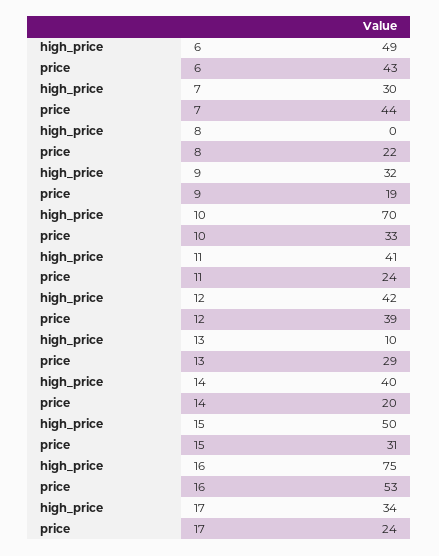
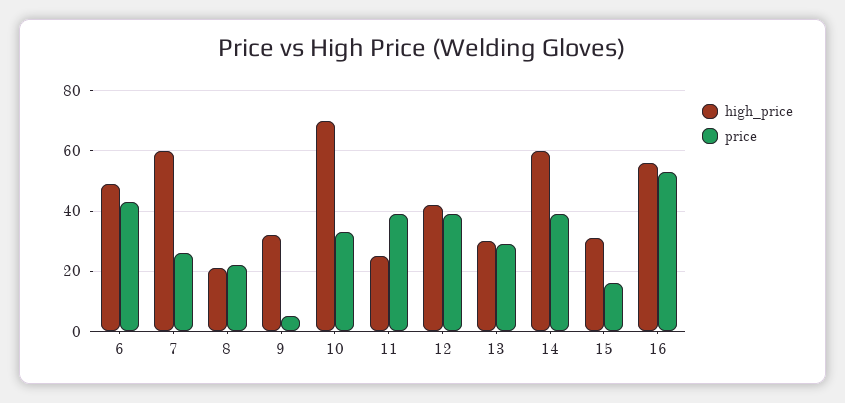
  {
    "high_price": {
      "6": 49,
-     "7": 30,
+     "7": 60,
-     "8": 0,
+     "8": 20,
      "9": 32,
      "10": 70,
-     "11": 41,
+     "11": 25,
      "12": 42,
-     "13": 10,
+     "13": 30,
-     "14": 40,
+     "14": 60,
-     "15": 50,
+     "15": 30,
-     "16": 75,
+     "16": 55
-     "17": 34
    },
    "price": {
      "6": 43,
-     "7": 44,
+     "7": 25,
      "8": 22,
-     "9": 19,
+     "9": 5,
      "10": 33,
-     "11": 24,
+     "11": 40,
      "12": 39,
      "13": 29,
-     "14": 20,
+     "14": 40,
-     "15": 31,
+     "15": 15,
-     "16": 53,
+     "16": 53
-     "17": 24
    }
  }

